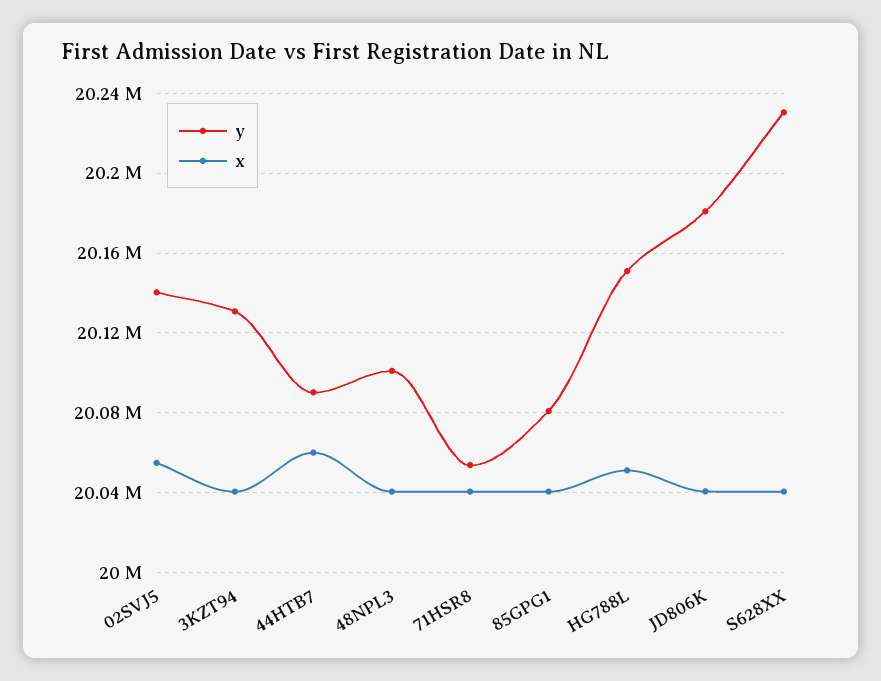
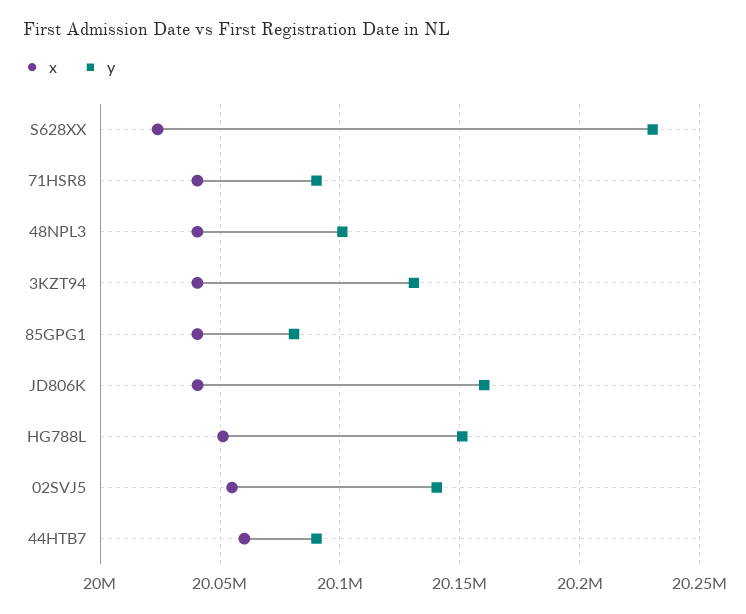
  {
    "y": {
      "02SVJ5": 20140000,
      "3KZT94": 20130000,
      "44HTB7": 20090000,
      "48NPL3": 20100000,
-     "71HSR8": 20055000,
+     "71HSR8": 20090000,
      "85GPG1": 20080000,
      "HG788L": 20150000,
-     "JD806K": 20180000,
+     "JD806K": 20160000,
      "S628XX": 20230000
    },
    "x": {
      "02SVJ5": 20055000,
      "3KZT94": 20040000,
      "44HTB7": 20060000,
      "48NPL3": 20040000,
      "71HSR8": 20040000,
      "85GPG1": 20040000,
      "HG788L": 20050000,
      "JD806K": 20040000,
-     "S628XX": 20040000
+     "S628XX": 20025000
    }
  }

